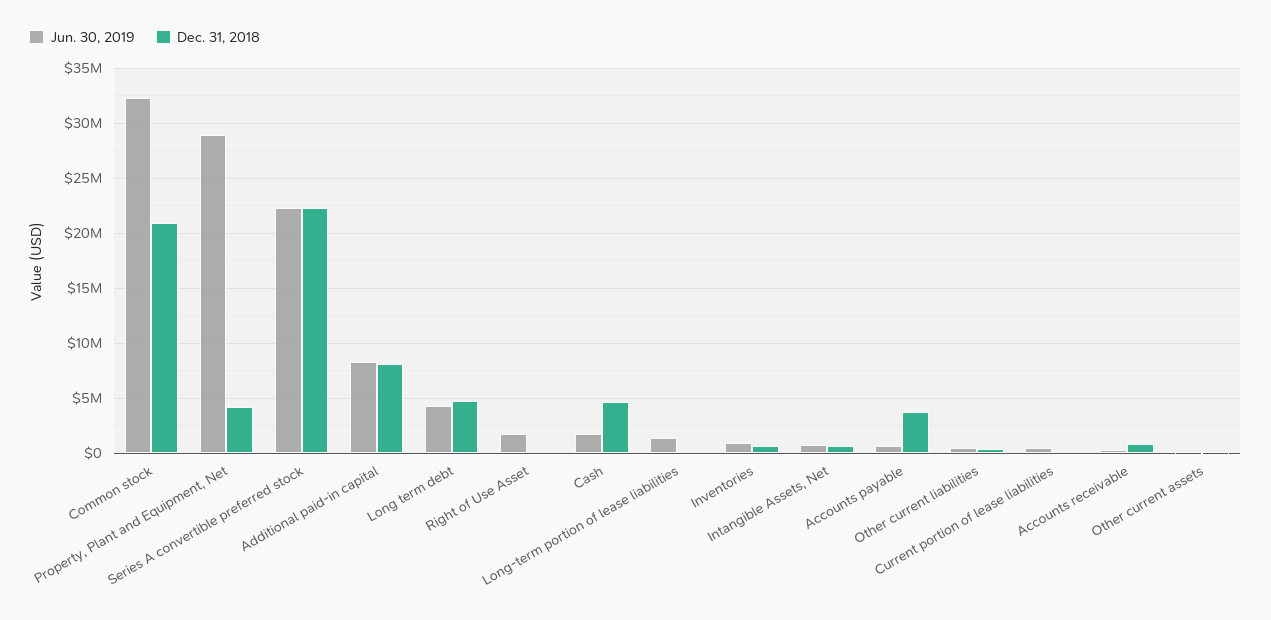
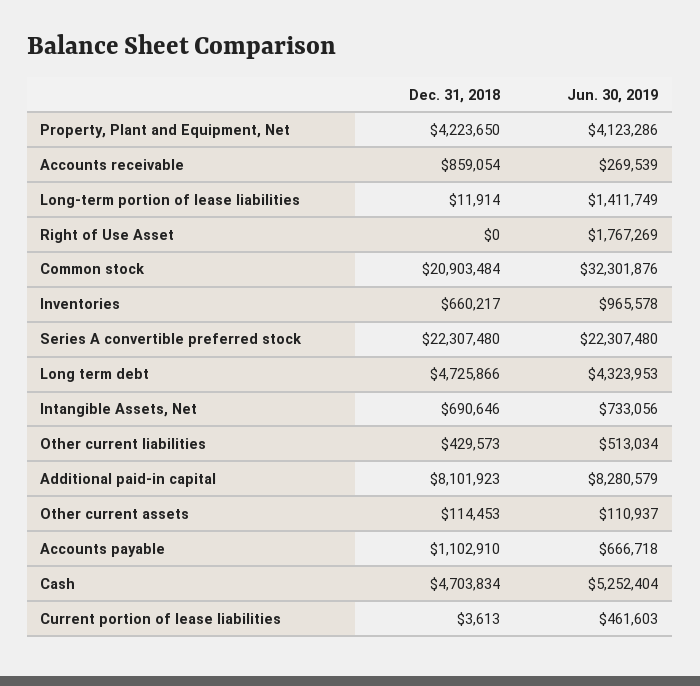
  {
    "Jun. 30, 2019": {
      "Common stock": 32301876,
-     "Property, Plant and Equipment, Net": 29000000,
+     "Property, Plant and Equipment, Net": 4123286,
      "Series A convertible preferred stock": 22307480,
      "Additional paid-in capital": 8280579,
      "Long term debt": 4323953,
      "Right of Use Asset": 1767269,
-     "Cash": 2000000,
+     "Cash": 5252404,
      "Long-term portion of lease liabilities": 1411749,
      "Inventories": 965578,
      "Intangible Assets, Net": 733056,
      "Accounts payable": 666718,
      "Other current liabilities": 513034,
      "Current portion of lease liabilities": 461603,
      "Accounts receivable": 269539,
      "Other current assets": 110937
    },
    "Dec. 31, 2018": {
      "Common stock": 20903484,
      "Property, Plant and Equipment, Net": 4223650,
      "Series A convertible preferred stock": 22307480,
      "Additional paid-in capital": 8101923,
      "Long term debt": 4725866,
      "Right of Use Asset": 0,
      "Cash": 4703834,
      "Long-term portion of lease liabilities": 11914,
      "Inventories": 660217,
      "Intangible Assets, Net": 690646,
-     "Accounts payable": 4000000,
+     "Accounts payable": 1102910,
      "Other current liabilities": 429573,
      "Current portion of lease liabilities": 3613,
      "Accounts receivable": 859054,
      "Other current assets": 114453
    }
  }

